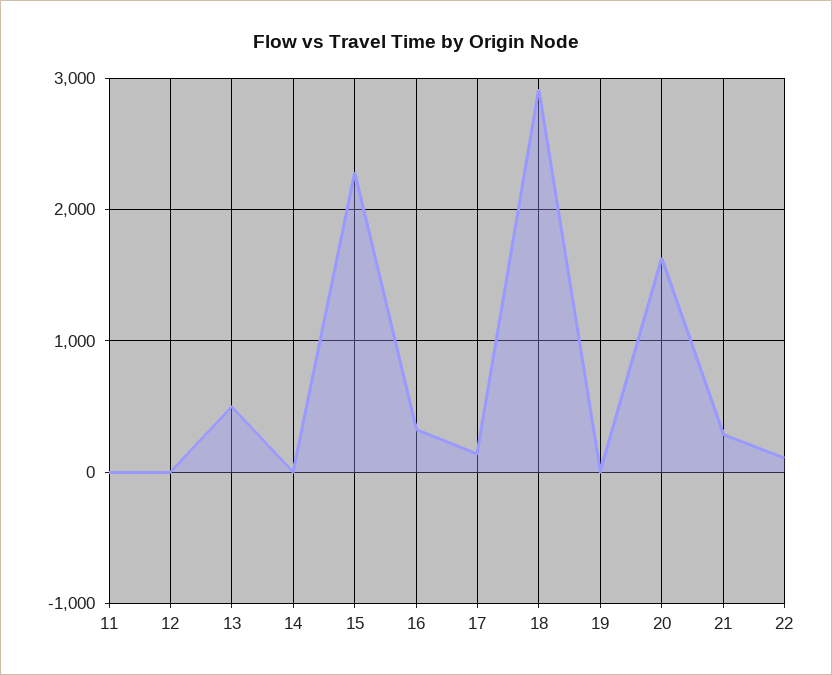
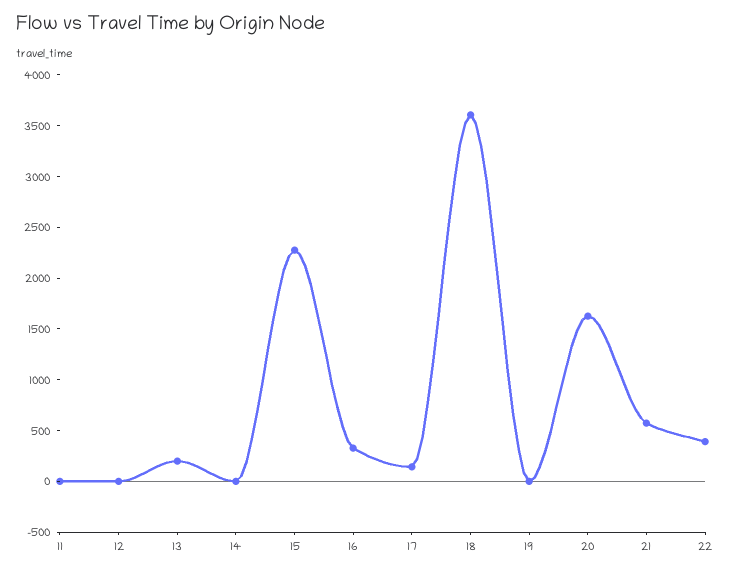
  {
    "11": 0,
    "12": 0,
-   "13": 500,
+   "13": 200,
    "14": 0,
    "15": 2300,
    "16": 300,
    "17": 100,
-   "18": 2900,
+   "18": 3600,
    "19": 0,
    "20": 1600,
-   "21": 300,
+   "21": 600,
-   "22": 100
+   "22": 400
  }

